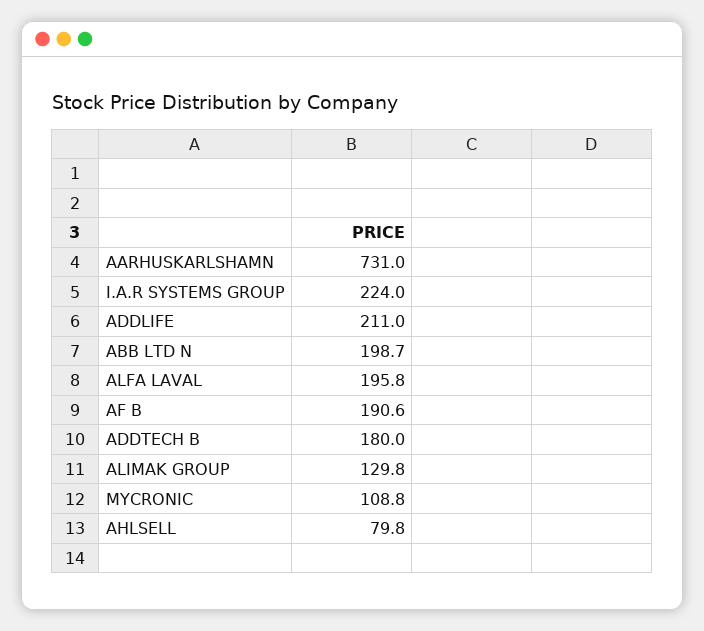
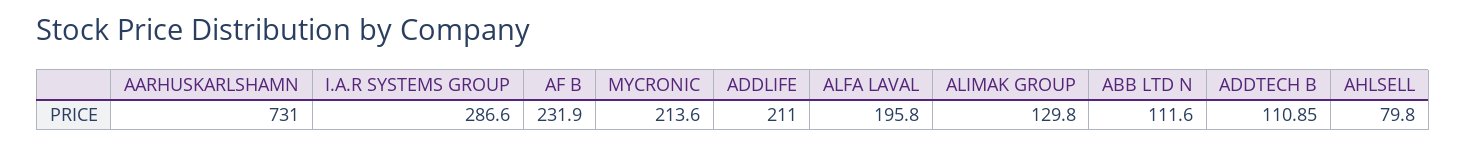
  {
    "AARHUSKARLSHAMN": 731,
-   "I.A.R SYSTEMS GROUP": 224,
+   "I.A.R SYSTEMS GROUP": 286.6,
    "ADDLIFE": 211,
-   "ABB LTD N": 198.7,
+   "ABB LTD N": 111.6,
    "ALFA LAVAL": 195.8,
-   "AF B": 190.6,
+   "AF B": 231.9,
-   "ADDTECH B": 180,
+   "ADDTECH B": 110.85,
    "ALIMAK GROUP": 129.8,
-   "MYCRONIC": 108.8,
+   "MYCRONIC": 213.6,
    "AHLSELL": 79.8
  }

